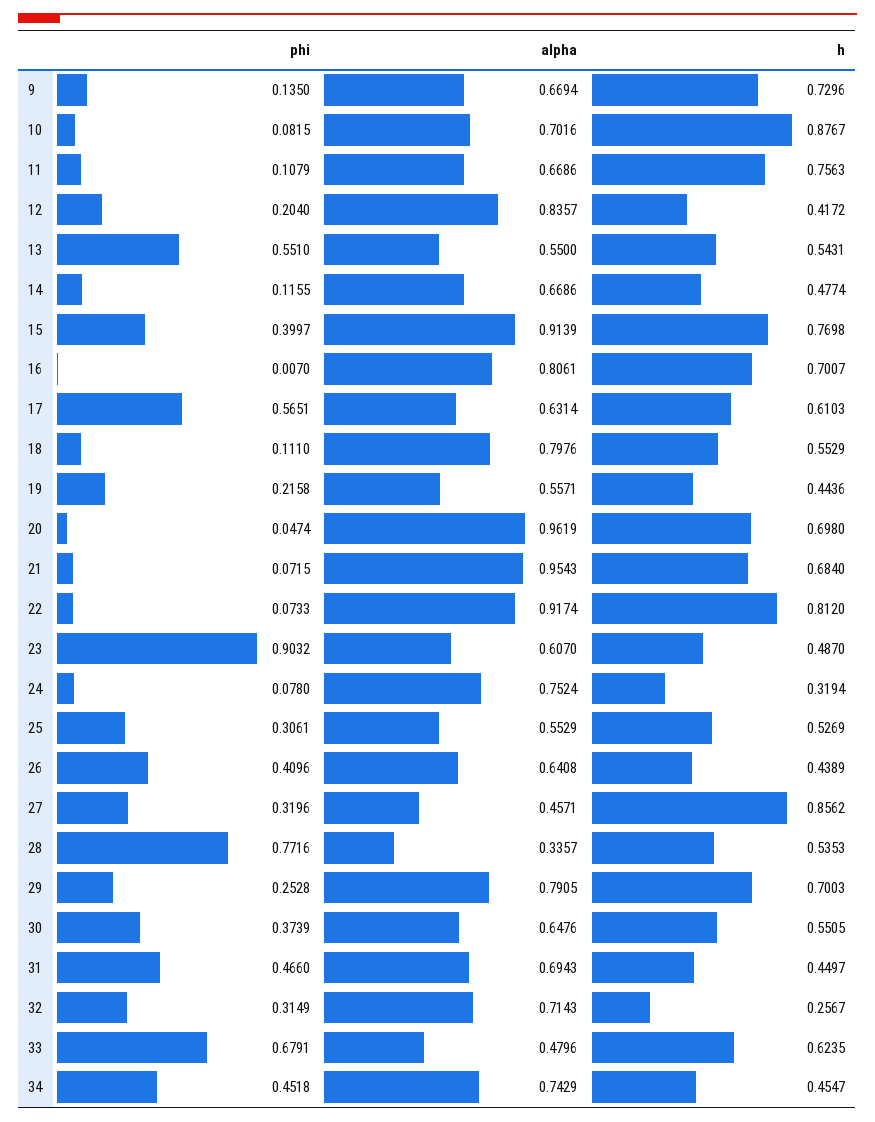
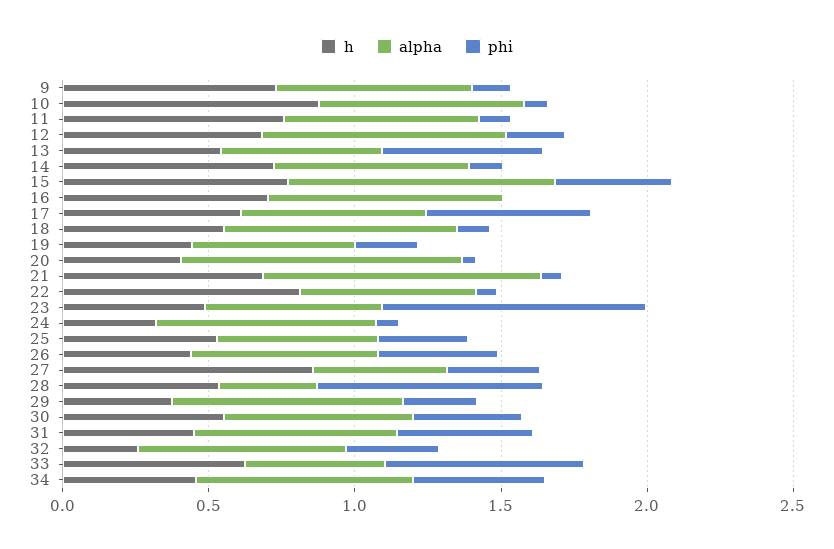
  {
    "phi": {
      "9": 0.135,
      "10": 0.0815,
      "11": 0.1079,
      "12": 0.204,
      "13": 0.551,
      "14": 0.1155,
      "15": 0.3997,
      "16": 0.007,
      "17": 0.5651,
      "18": 0.111,
      "19": 0.2158,
      "20": 0.0474,
      "21": 0.0715,
      "22": 0.0733,
      "23": 0.9032,
      "24": 0.078,
      "25": 0.3061,
      "26": 0.4096,
      "27": 0.3196,
      "28": 0.7716,
      "29": 0.2528,
      "30": 0.3739,
      "31": 0.466,
      "32": 0.3149,
      "33": 0.6791,
      "34": 0.4518
    },
    "alpha": {
      "9": 0.6694,
      "10": 0.7016,
      "11": 0.6686,
      "12": 0.8357,
      "13": 0.55,
      "14": 0.6686,
      "15": 0.9139,
      "16": 0.8061,
      "17": 0.6314,
      "18": 0.7976,
      "19": 0.5571,
      "20": 0.9619,
      "21": 0.9543,
-     "22": 0.9174,
+     "22": 0.6,
      "23": 0.607,
      "24": 0.7524,
      "25": 0.5529,
      "26": 0.6408,
      "27": 0.4571,
      "28": 0.3357,
      "29": 0.7905,
      "30": 0.6476,
      "31": 0.6943,
      "32": 0.7143,
      "33": 0.4796,
      "34": 0.7429
    },
    "h": {
      "9": 0.7296,
      "10": 0.8767,
      "11": 0.7563,
-     "12": 0.4172,
+     "12": 0.7,
      "13": 0.5431,
-     "14": 0.4774,
+     "14": 0.7,
      "15": 0.7698,
      "16": 0.7007,
      "17": 0.6103,
      "18": 0.5529,
      "19": 0.4436,
-     "20": 0.698,
+     "20": 0.4,
      "21": 0.684,
      "22": 0.812,
      "23": 0.487,
      "24": 0.3194,
      "25": 0.5269,
      "26": 0.4389,
      "27": 0.8562,
      "28": 0.5353,
-     "29": 0.7003,
+     "29": 0.4,
      "30": 0.5505,
      "31": 0.4497,
      "32": 0.2567,
      "33": 0.6235,
      "34": 0.4547
    }
  }

